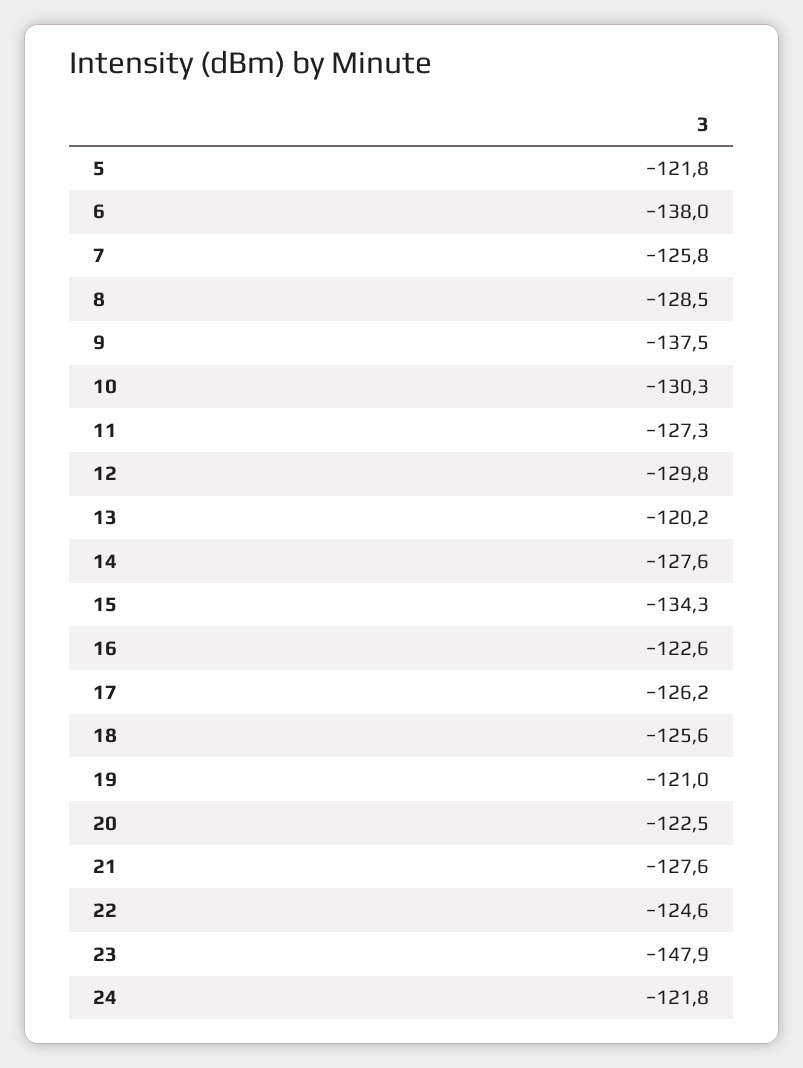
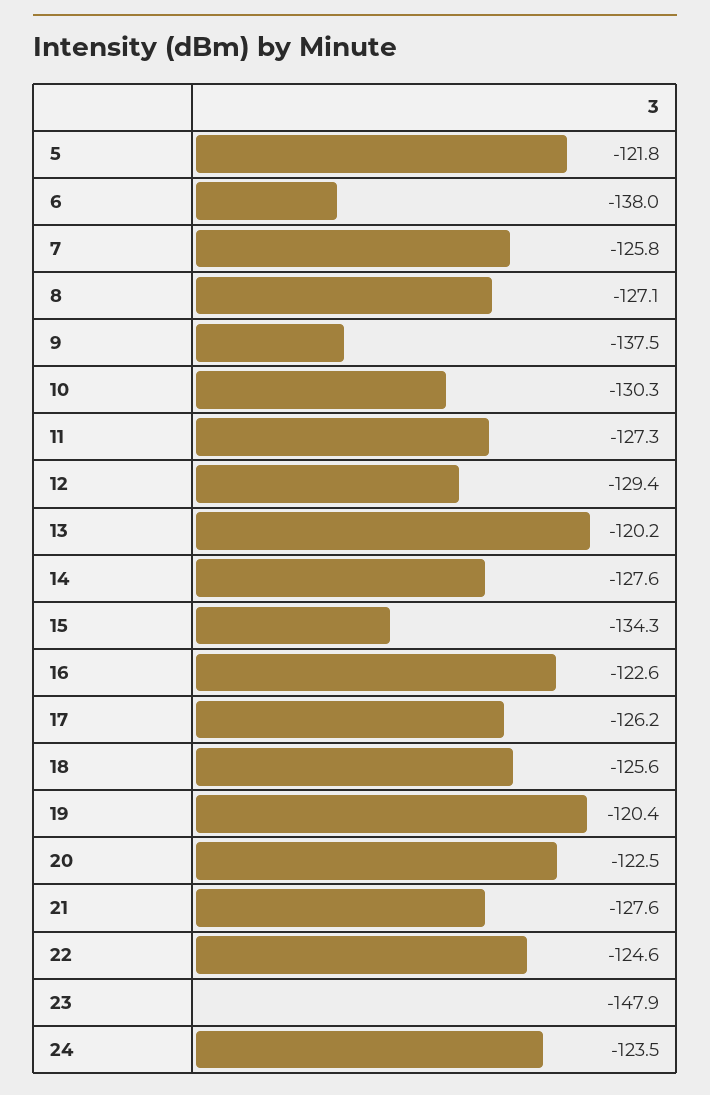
  {
    "5": -121.8,
    "6": -138,
    "7": -125.8,
-   "8": -128.5,
+   "8": -127.1,
    "9": -137.5,
    "10": -130.3,
    "11": -127.3,
-   "12": -129.8,
+   "12": -129.4,
    "13": -120.2,
    "14": -127.6,
    "15": -134.3,
    "16": -122.6,
    "17": -126.2,
    "18": -125.6,
-   "19": -121,
+   "19": -120.4,
    "20": -122.5,
    "21": -127.6,
    "22": -124.6,
    "23": -147.9,
-   "24": -121.8
+   "24": -123.5
  }

